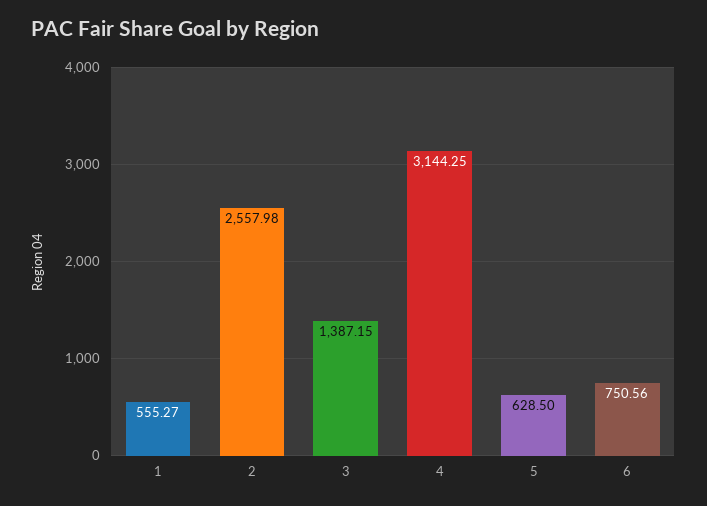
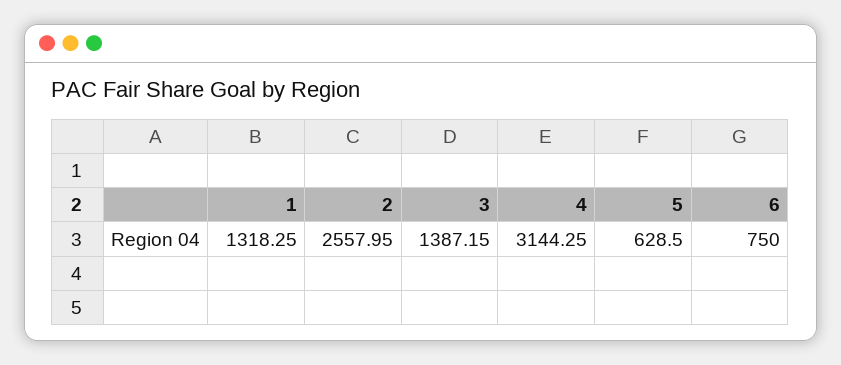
  {
-   "1": 555.27,
+   "1": 1318.25,
-   "2": 2557.98,
+   "2": 2557.95,
    "3": 1387.15,
    "4": 3144.25,
    "5": 628.5,
-   "6": 750.56
+   "6": 750
  }

